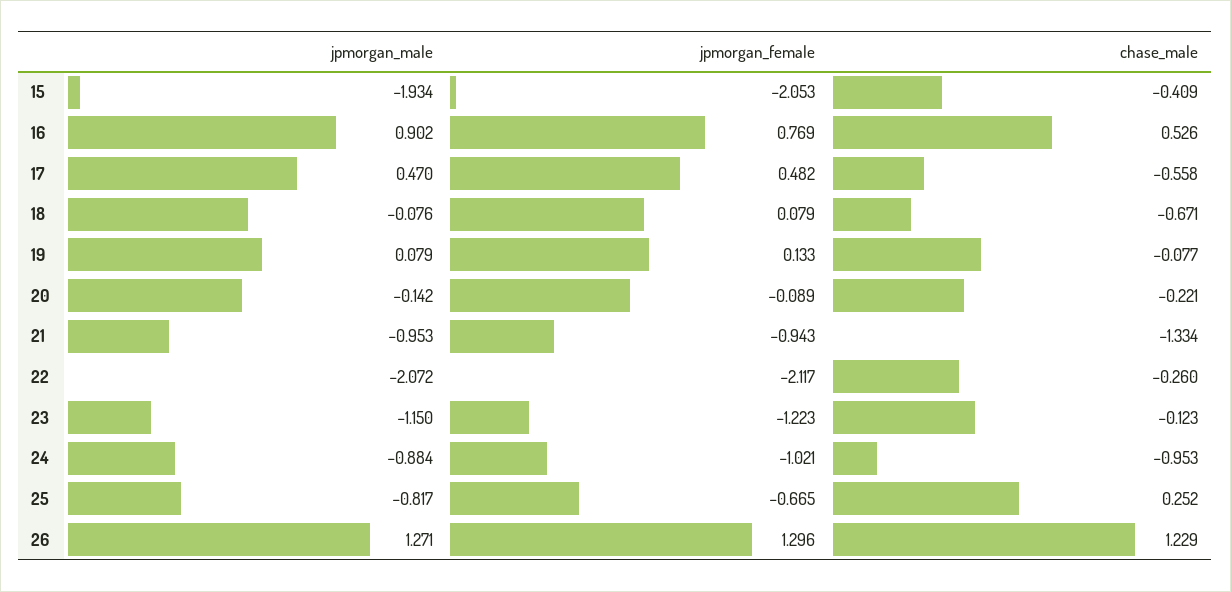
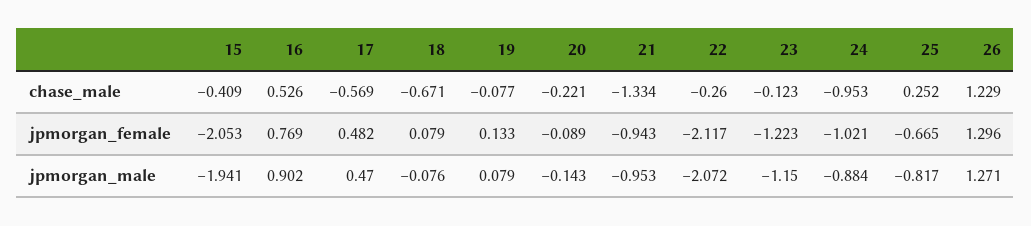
  {
    "jpmorgan_male": {
-     "15": -1.934,
+     "15": -1.941,
      "16": 0.902,
      "17": 0.47,
      "18": -0.076,
      "19": 0.079,
-     "20": -0.142,
+     "20": -0.143,
      "21": -0.953,
      "22": -2.072,
      "23": -1.15,
      "24": -0.884,
      "25": -0.817,
      "26": 1.271
    },
    "jpmorgan_female": {
      "15": -2.053,
      "16": 0.769,
      "17": 0.482,
      "18": 0.079,
      "19": 0.133,
      "20": -0.089,
      "21": -0.943,
      "22": -2.117,
      "23": -1.223,
      "24": -1.021,
      "25": -0.665,
      "26": 1.296
    },
    "chase_male": {
      "15": -0.409,
      "16": 0.526,
-     "17": -0.558,
+     "17": -0.569,
      "18": -0.671,
      "19": -0.077,
      "20": -0.221,
      "21": -1.334,
      "22": -0.26,
      "23": -0.123,
      "24": -0.953,
      "25": 0.252,
      "26": 1.229
    }
  }

